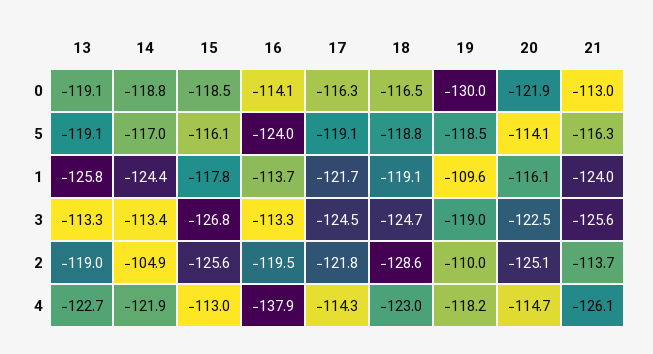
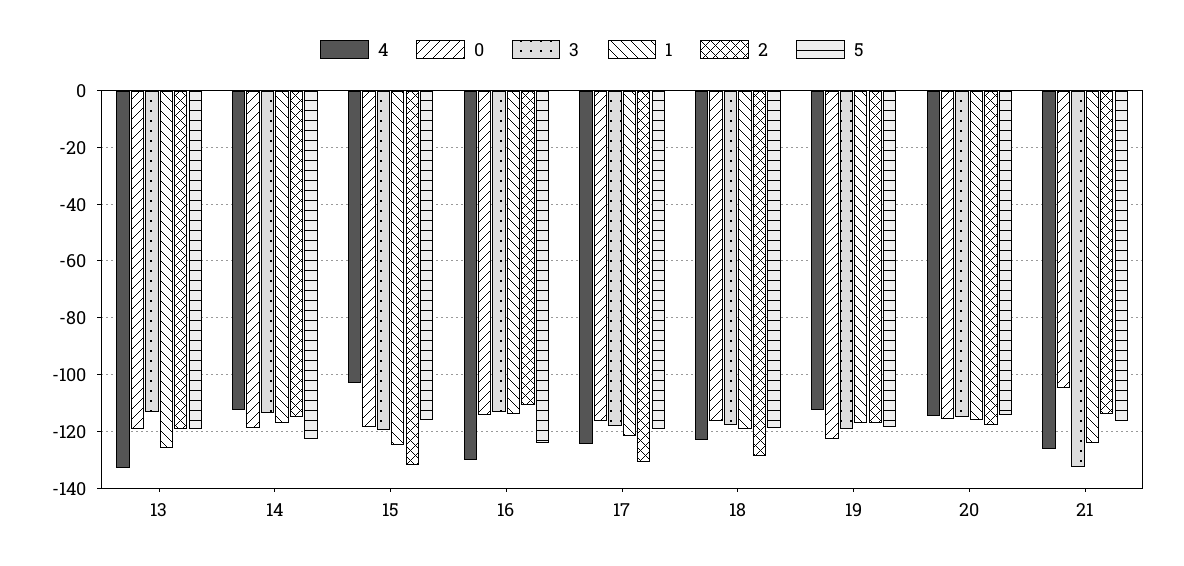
  {
    "0": {
      "13": -119.1,
      "14": -118.8,
      "15": -118.5,
      "16": -114.1,
      "17": -116.3,
      "18": -116.5,
-     "19": -130,
+     "19": -122.5,
-     "20": -121.9,
+     "20": -115,
-     "21": -113
+     "21": -105
    },
    "5": {
      "13": -119.1,
-     "14": -117,
+     "14": -122.5,
      "15": -116.1,
      "16": -124,
      "17": -119.1,
      "18": -118.8,
      "19": -118.5,
      "20": -114.1,
      "21": -116.3
    },
    "1": {
      "13": -125.8,
-     "14": -124.4,
+     "14": -117.5,
-     "15": -117.8,
+     "15": -125,
      "16": -113.7,
      "17": -121.7,
      "18": -119.1,
-     "19": -109.6,
+     "19": -117.5,
      "20": -116.1,
      "21": -124
    },
    "3": {
      "13": -113.3,
      "14": -113.4,
-     "15": -126.8,
+     "15": -120,
      "16": -113.3,
-     "17": -124.5,
+     "17": -117.5,
-     "18": -124.7,
+     "18": -117.5,
      "19": -119,
-     "20": -122.5,
+     "20": -115,
-     "21": -125.6
+     "21": -132.5
    },
    "2": {
      "13": -119,
-     "14": -104.9,
+     "14": -115,
-     "15": -125.6,
+     "15": -132.5,
-     "16": -119.5,
+     "16": -110,
-     "17": -121.8,
+     "17": -130,
      "18": -128.6,
-     "19": -110,
+     "19": -117.5,
-     "20": -125.1,
+     "20": -117.5,
      "21": -113.7
    },
    "4": {
-     "13": -122.7,
+     "13": -132.5,
-     "14": -121.9,
+     "14": -112.5,
-     "15": -113,
+     "15": -102.5,
-     "16": -137.9,
+     "16": -130,
-     "17": -114.3,
+     "17": -125,
      "18": -123,
-     "19": -118.2,
+     "19": -112.5,
      "20": -114.7,
      "21": -126.1
    }
  }

